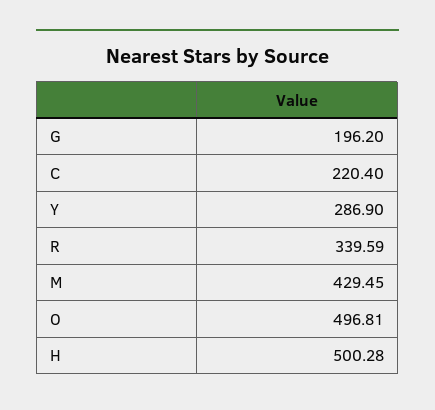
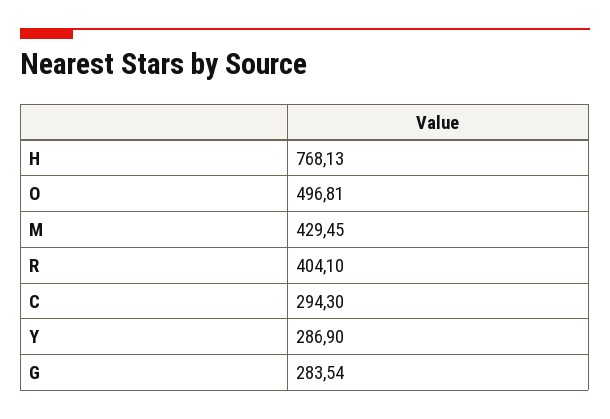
  {
-   "G": 196.2,
+   "G": 283.54,
-   "C": 220.4,
+   "C": 294.3,
    "Y": 286.9,
-   "R": 339.59,
+   "R": 404.1,
    "M": 429.45,
    "O": 496.81,
-   "H": 500.28
+   "H": 768.13
  }

